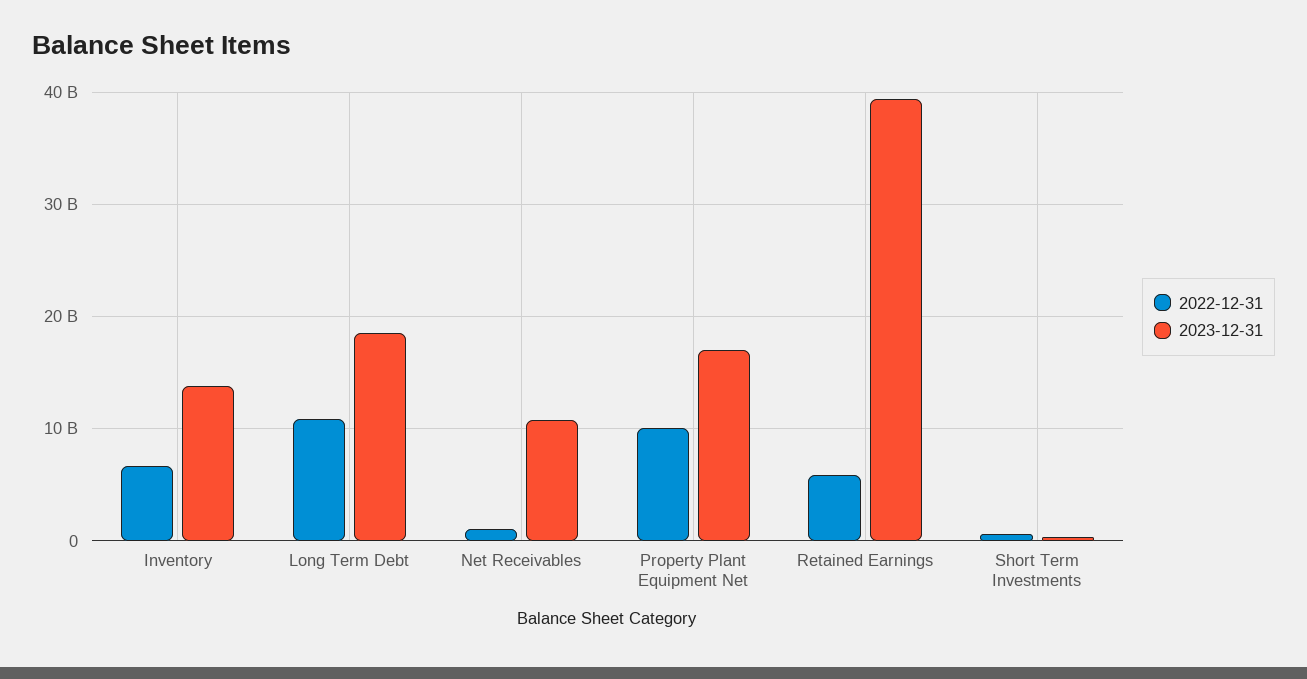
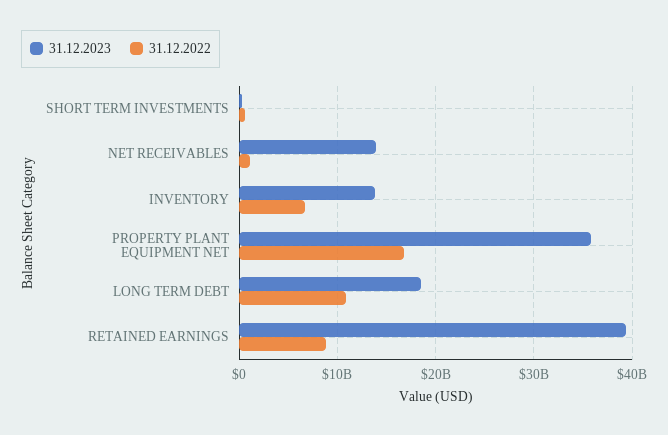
  {
    "2022-12-31": {
      "Inventory": 7000000000,
      "Long Term Debt": 11000000000,
      "Net Receivables": 1000000000,
-     "Property Plant Equipment Net": 10000000000,
+     "Property Plant Equipment Net": 17000000000,
-     "Retained Earnings": 6000000000,
+     "Retained Earnings": 9000000000,
      "Short Term Investments": 1000000000
    },
    "2023-12-31": {
      "Inventory": 14000000000,
      "Long Term Debt": 19000000000,
-     "Net Receivables": 11000000000,
+     "Net Receivables": 14000000000,
-     "Property Plant Equipment Net": 17000000000,
+     "Property Plant Equipment Net": 36000000000,
      "Retained Earnings": 39000000000,
      "Short Term Investments": 0
    }
  }

